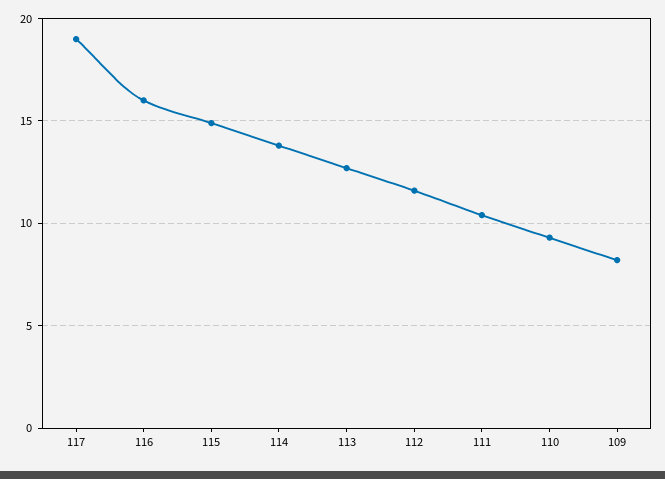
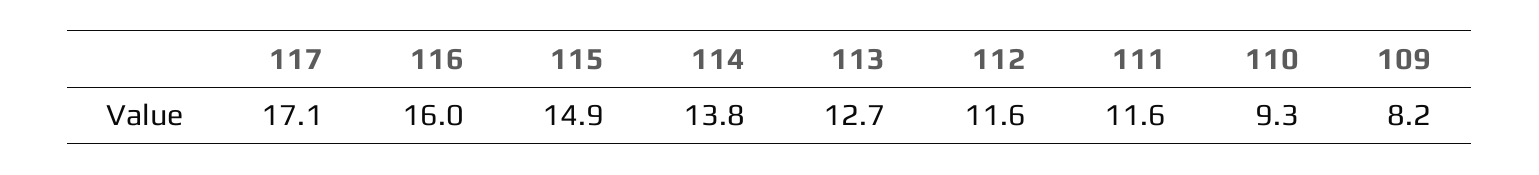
  {
-   "117": 19,
+   "117": 17.1,
    "116": 16,
    "115": 14.9,
    "114": 13.8,
    "113": 12.7,
    "112": 11.6,
-   "111": 10.5,
+   "111": 11.6,
    "110": 9.3,
    "109": 8.2
  }

